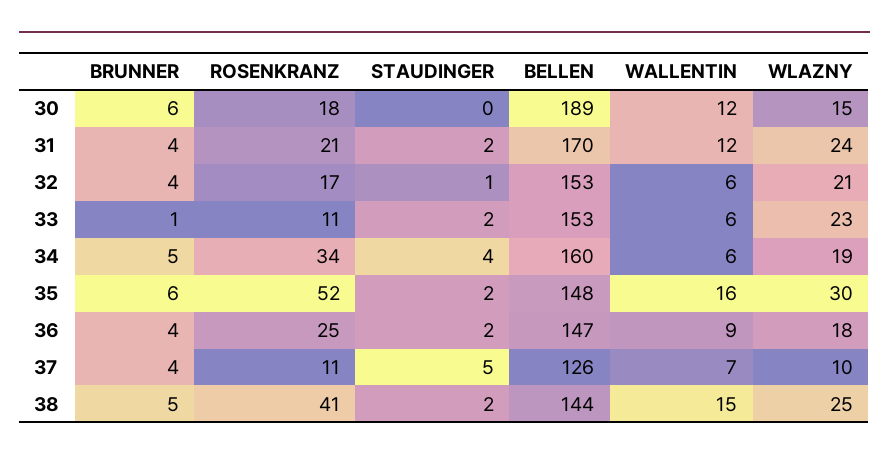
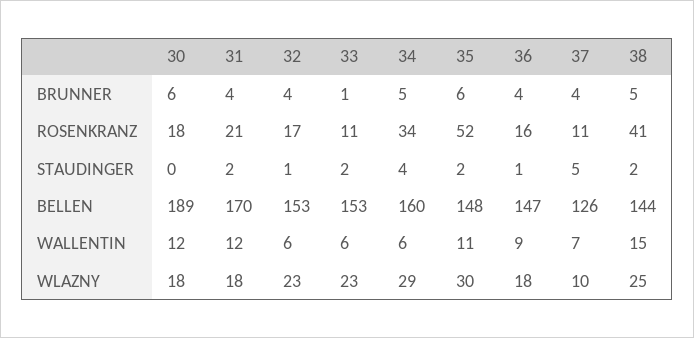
  {
    "BRUNNER": {
      "30": 6,
      "31": 4,
      "32": 4,
      "33": 1,
      "34": 5,
      "35": 6,
      "36": 4,
      "37": 4,
      "38": 5
    },
    "ROSENKRANZ": {
      "30": 18,
      "31": 21,
      "32": 17,
      "33": 11,
      "34": 34,
      "35": 52,
-     "36": 25,
+     "36": 16,
      "37": 11,
      "38": 41
    },
    "STAUDINGER": {
      "30": 0,
      "31": 2,
      "32": 1,
      "33": 2,
      "34": 4,
      "35": 2,
-     "36": 2,
+     "36": 1,
      "37": 5,
      "38": 2
    },
    "BELLEN": {
      "30": 189,
      "31": 170,
      "32": 153,
      "33": 153,
      "34": 160,
      "35": 148,
      "36": 147,
      "37": 126,
      "38": 144
    },
    "WALLENTIN": {
      "30": 12,
      "31": 12,
      "32": 6,
      "33": 6,
      "34": 6,
-     "35": 16,
+     "35": 11,
      "36": 9,
      "37": 7,
      "38": 15
    },
    "WLAZNY": {
-     "30": 15,
+     "30": 18,
-     "31": 24,
+     "31": 18,
-     "32": 21,
+     "32": 23,
      "33": 23,
-     "34": 19,
+     "34": 29,
      "35": 30,
      "36": 18,
      "37": 10,
      "38": 25
    }
  }

